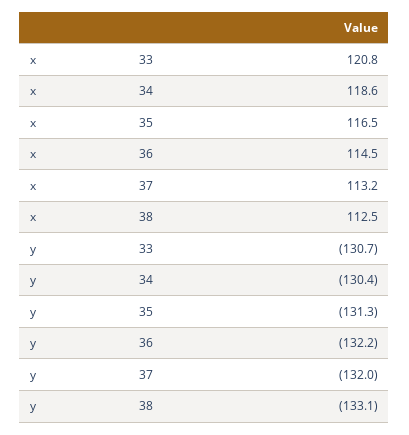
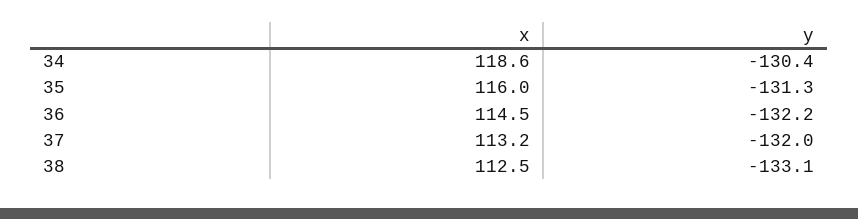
  {
    "x": {
-     "33": 120.8,
      "34": 118.6,
-     "35": 116.5,
+     "35": 116,
      "36": 114.5,
      "37": 113.2,
      "38": 112.5
    },
    "y": {
-     "33": -130.7,
      "34": -130.4,
      "35": -131.3,
      "36": -132.2,
      "37": -132,
      "38": -133.1
    }
  }

